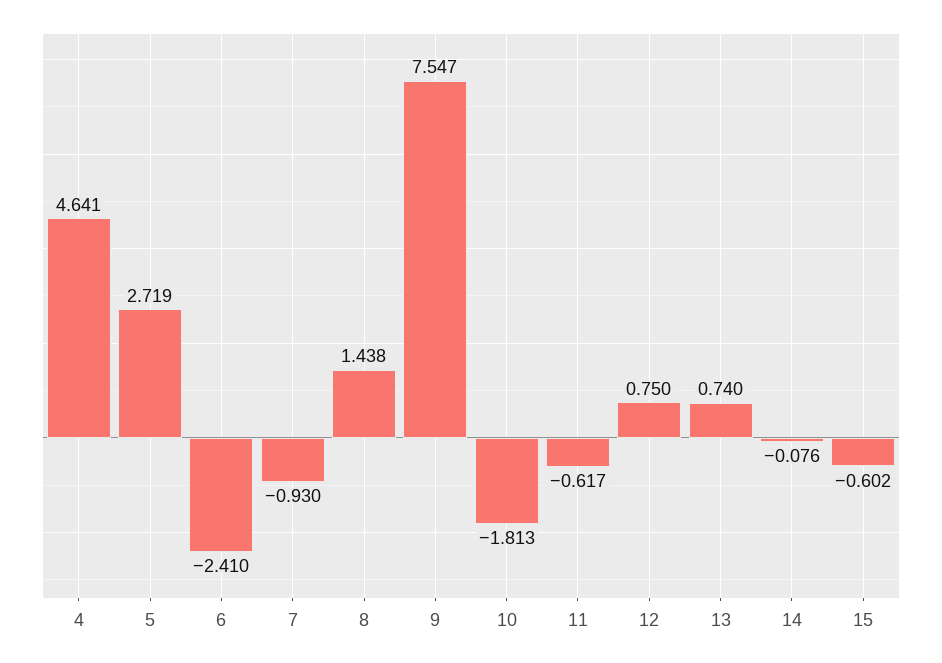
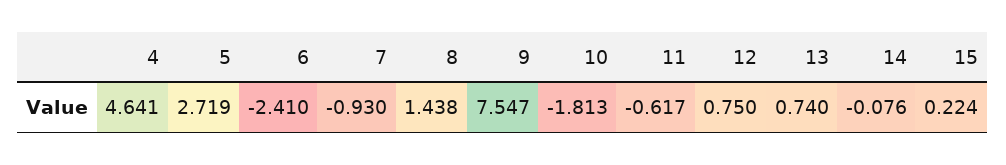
  {
    "4": 4.641,
    "5": 2.719,
    "6": -2.41,
    "7": -0.93,
    "8": 1.438,
    "9": 7.547,
    "10": -1.813,
    "11": -0.617,
    "12": 0.75,
    "13": 0.74,
    "14": -0.076,
-   "15": -0.602
+   "15": 0.224
  }

